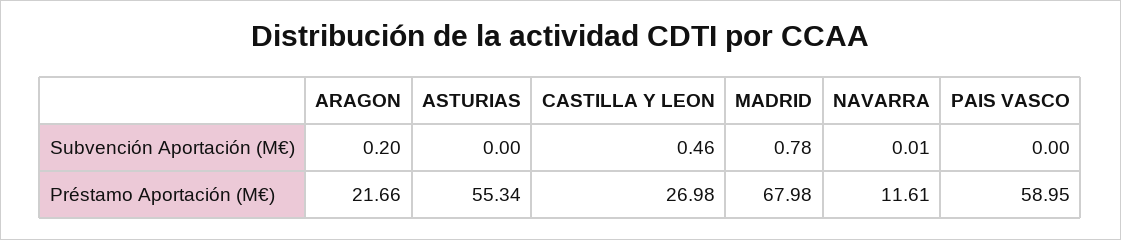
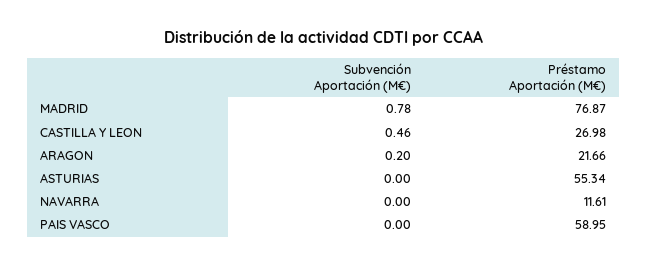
  {
    "ARAGON": {
      "Subvención Aportación (M€)": 0.2,
      "Préstamo Aportación (M€)": 21.66
    },
    "ASTURIAS": {
      "Subvención Aportación (M€)": 0,
      "Préstamo Aportación (M€)": 55.34
    },
    "CASTILLA Y LEON": {
      "Subvención Aportación (M€)": 0.46,
      "Préstamo Aportación (M€)": 26.98
    },
    "MADRID": {
      "Subvención Aportación (M€)": 0.78,
-     "Préstamo Aportación (M€)": 67.98
+     "Préstamo Aportación (M€)": 76.87
    },
    "NAVARRA": {
-     "Subvención Aportación (M€)": 0.01,
+     "Subvención Aportación (M€)": 0,
      "Préstamo Aportación (M€)": 11.61
    },
    "PAIS VASCO": {
      "Subvención Aportación (M€)": 0,
      "Préstamo Aportación (M€)": 58.95
    }
  }

